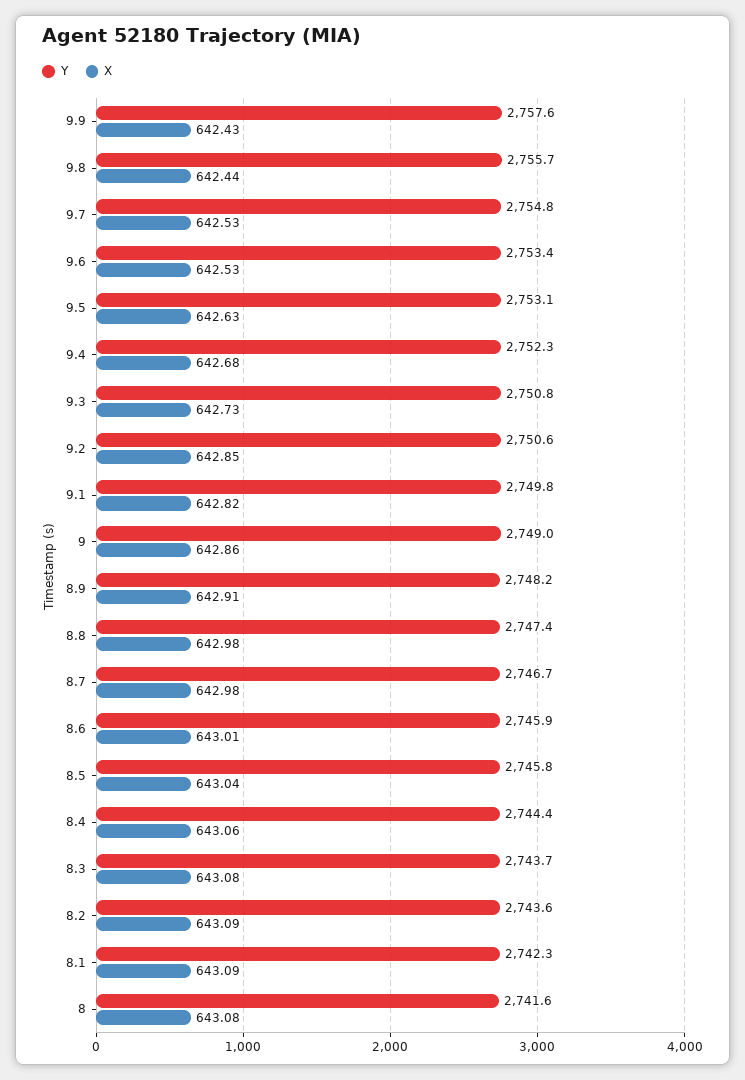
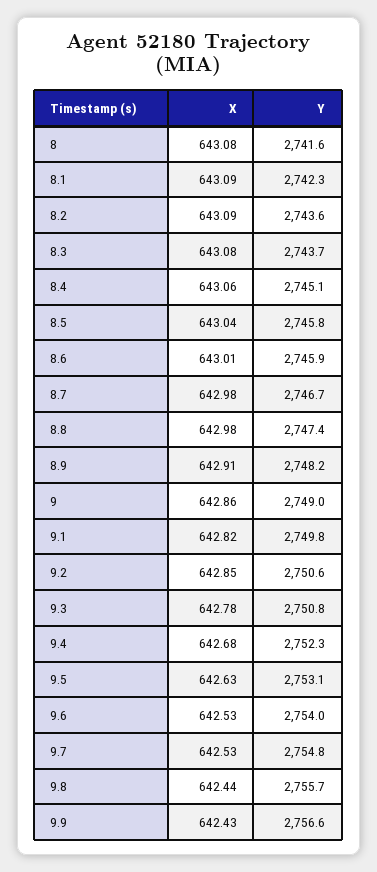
  {
    "Y": {
-     "9.9": 2757.6,
+     "9.9": 2756.6,
      "9.8": 2755.7,
      "9.7": 2754.8,
-     "9.6": 2753.4,
+     "9.6": 2754,
      "9.5": 2753.1,
      "9.4": 2752.3,
      "9.3": 2750.8,
      "9.2": 2750.6,
      "9.1": 2749.8,
      "9": 2749,
      "8.9": 2748.2,
      "8.8": 2747.4,
      "8.7": 2746.7,
      "8.6": 2745.9,
      "8.5": 2745.8,
-     "8.4": 2744.4,
+     "8.4": 2745.1,
      "8.3": 2743.7,
      "8.2": 2743.6,
      "8.1": 2742.3,
      "8": 2741.6
    },
    "X": {
      "9.9": 642.43,
      "9.8": 642.44,
      "9.7": 642.53,
      "9.6": 642.53,
      "9.5": 642.63,
      "9.4": 642.68,
-     "9.3": 642.73,
+     "9.3": 642.78,
      "9.2": 642.85,
      "9.1": 642.82,
      "9": 642.86,
      "8.9": 642.91,
      "8.8": 642.98,
      "8.7": 642.98,
      "8.6": 643.01,
      "8.5": 643.04,
      "8.4": 643.06,
      "8.3": 643.08,
      "8.2": 643.09,
      "8.1": 643.09,
      "8": 643.08
    }
  }

